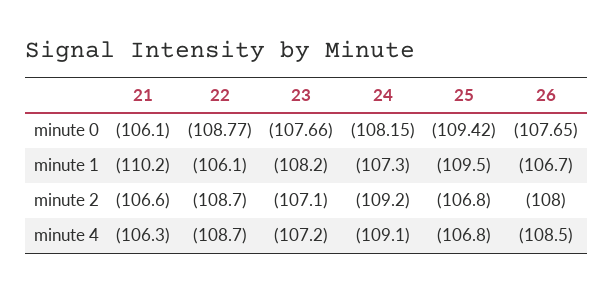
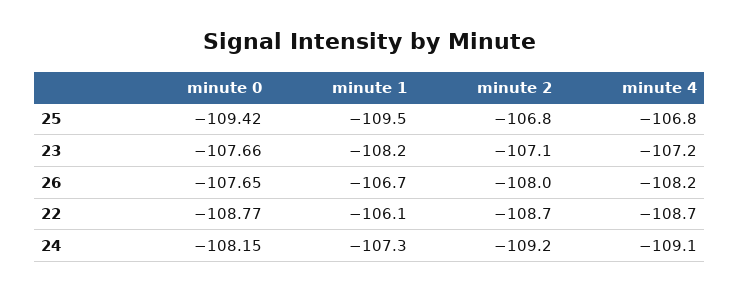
  {
-   "21": {
-     "minute 0": -106.1,
-     "minute 1": -110.2,
-     "minute 2": -106.6,
-     "minute 4": -106.3
-   },
    "22": {
      "minute 0": -108.77,
      "minute 1": -106.1,
      "minute 2": -108.7,
      "minute 4": -108.7
    },
    "23": {
      "minute 0": -107.66,
      "minute 1": -108.2,
      "minute 2": -107.1,
      "minute 4": -107.2
    },
    "24": {
      "minute 0": -108.15,
      "minute 1": -107.3,
      "minute 2": -109.2,
      "minute 4": -109.1
    },
    "25": {
      "minute 0": -109.42,
      "minute 1": -109.5,
      "minute 2": -106.8,
      "minute 4": -106.8
    },
    "26": {
      "minute 0": -107.65,
      "minute 1": -106.7,
      "minute 2": -108,
-     "minute 4": -108.5
+     "minute 4": -108.2
    }
  }

